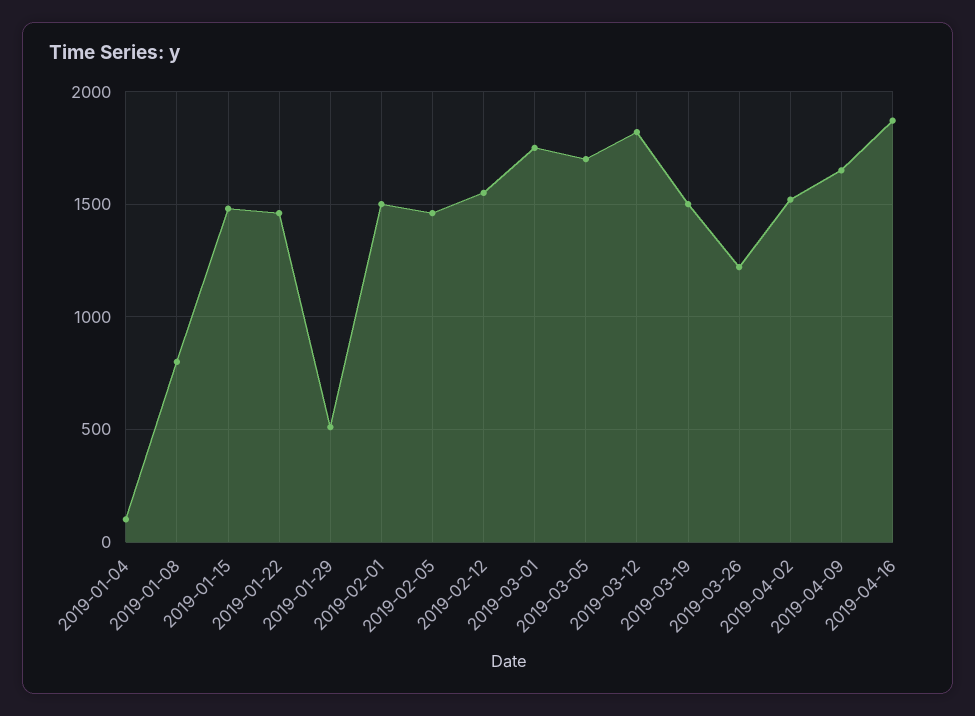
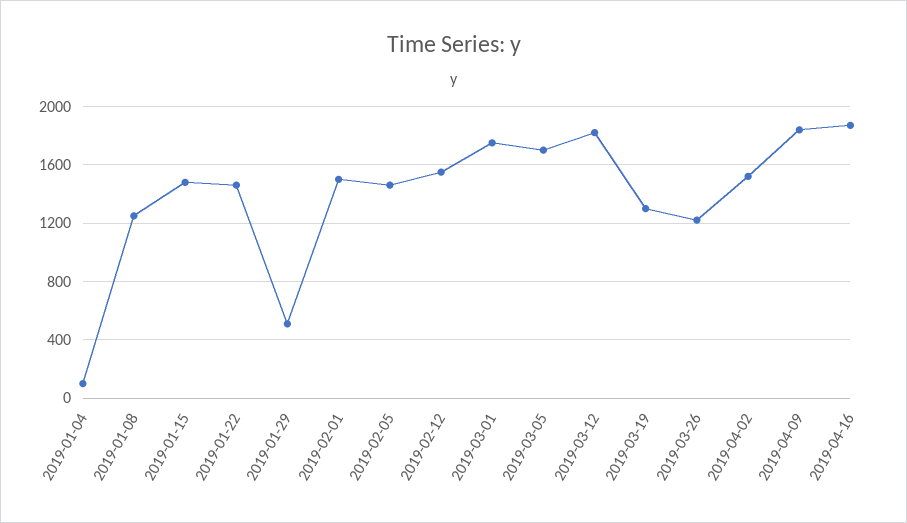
  {
    "2019-01-04": 100,
-   "2019-01-08": 800,
+   "2019-01-08": 1250,
    "2019-01-15": 1500,
    "2019-01-22": 1450,
    "2019-01-29": 500,
    "2019-02-01": 1500,
    "2019-02-05": 1450,
    "2019-02-12": 1550,
    "2019-03-01": 1750,
    "2019-03-05": 1700,
    "2019-03-12": 1800,
-   "2019-03-19": 1500,
+   "2019-03-19": 1300,
    "2019-03-26": 1200,
    "2019-04-02": 1500,
-   "2019-04-09": 1650,
+   "2019-04-09": 1850,
    "2019-04-16": 1850
  }

